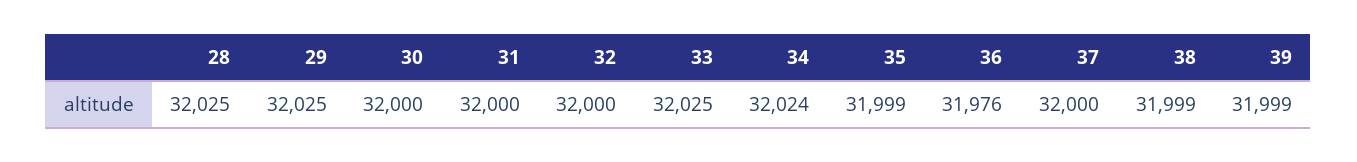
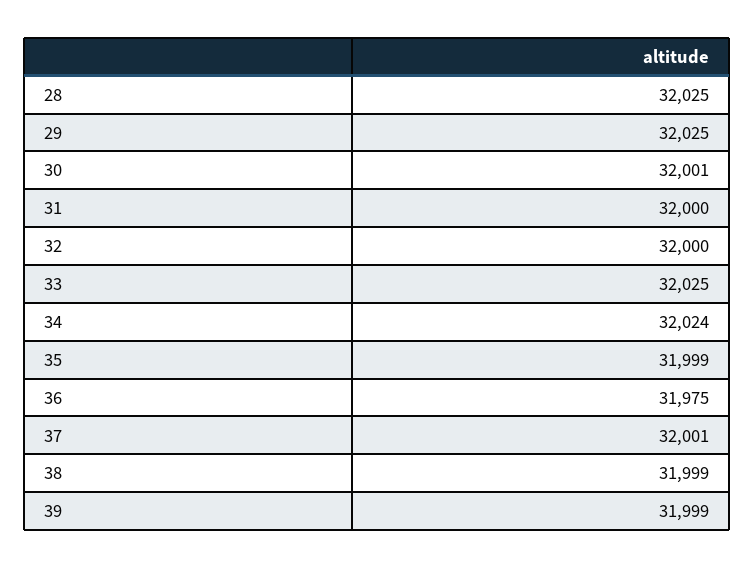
  {
    "28": 32025,
    "29": 32025,
-   "30": 32000,
+   "30": 32001,
    "31": 32000,
    "32": 32000,
    "33": 32025,
    "34": 32024,
    "35": 31999,
-   "36": 31976,
+   "36": 31975,
-   "37": 32000,
+   "37": 32001,
    "38": 31999,
    "39": 31999
  }

